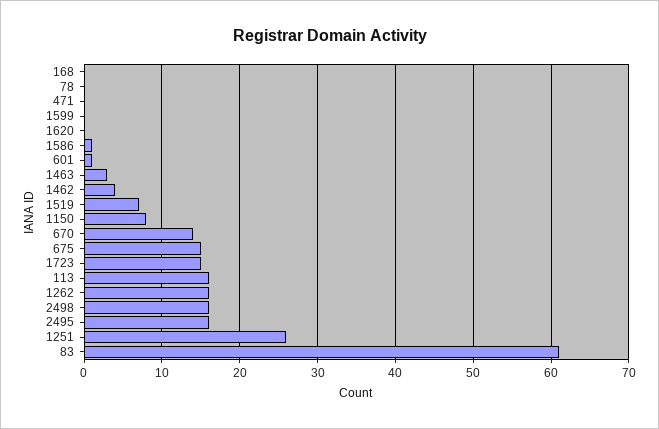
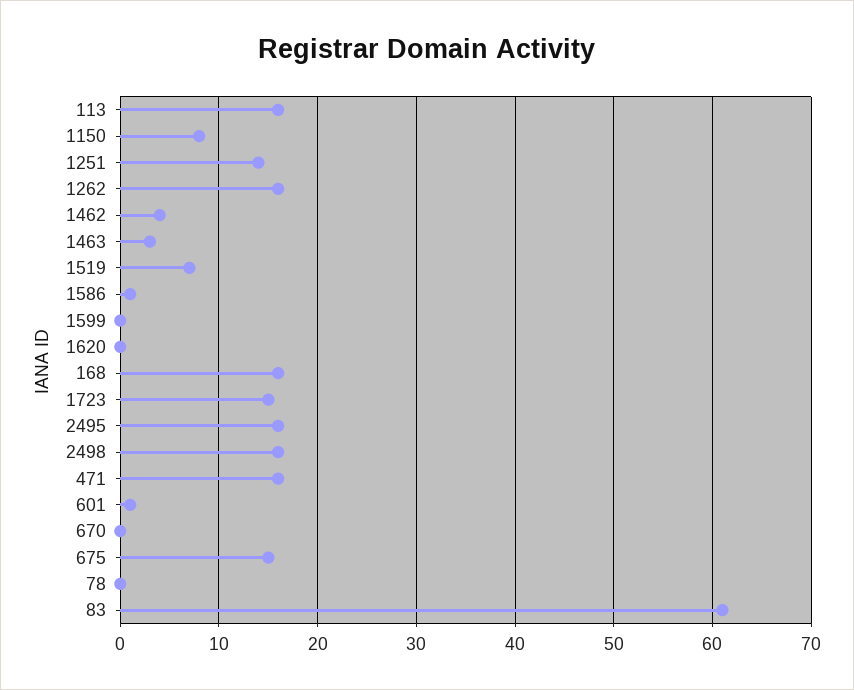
  {
-   "168": 0,
+   "168": 16,
    "78": 0,
-   "471": 0,
+   "471": 16,
    "1599": 0,
    "1620": 0,
    "1586": 1,
    "601": 1,
    "1463": 3,
    "1462": 4,
    "1519": 7,
    "1150": 8,
-   "670": 14,
+   "670": 0,
    "675": 15,
    "1723": 15,
    "113": 16,
    "1262": 16,
    "2498": 16,
    "2495": 16,
-   "1251": 26,
+   "1251": 14,
    "83": 61
  }

